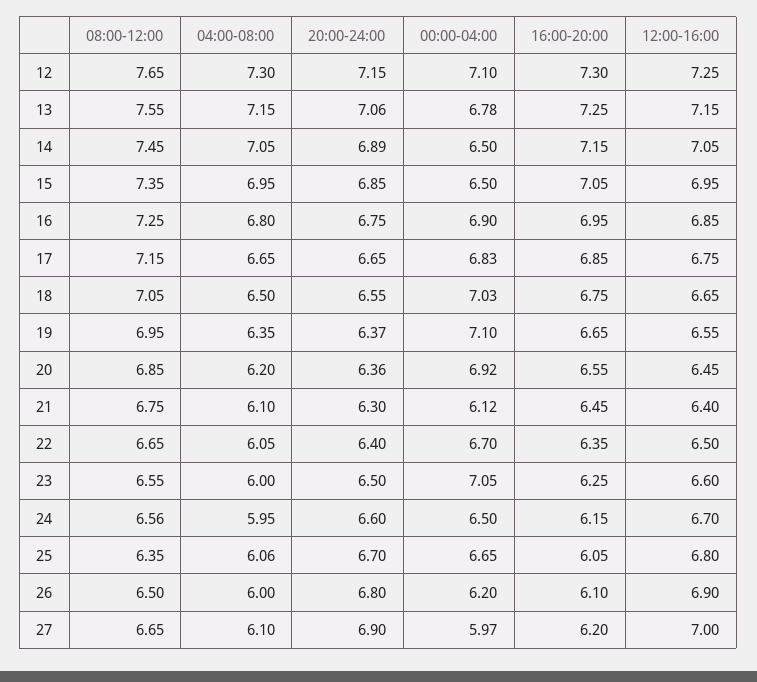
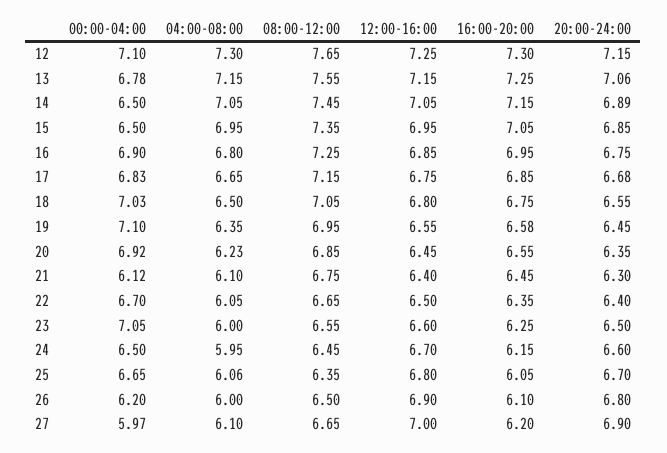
  {
    "08:00-12:00": {
      "12": 7.65,
      "13": 7.55,
      "14": 7.45,
      "15": 7.35,
      "16": 7.25,
      "17": 7.15,
      "18": 7.05,
      "19": 6.95,
      "20": 6.85,
      "21": 6.75,
      "22": 6.65,
      "23": 6.55,
-     "24": 6.56,
+     "24": 6.45,
      "25": 6.35,
      "26": 6.5,
      "27": 6.65
    },
    "04:00-08:00": {
      "12": 7.3,
      "13": 7.15,
      "14": 7.05,
      "15": 6.95,
      "16": 6.8,
      "17": 6.65,
      "18": 6.5,
      "19": 6.35,
-     "20": 6.2,
+     "20": 6.23,
      "21": 6.1,
      "22": 6.05,
      "23": 6,
      "24": 5.95,
      "25": 6.06,
      "26": 6,
      "27": 6.1
    },
    "20:00-24:00": {
      "12": 7.15,
      "13": 7.06,
      "14": 6.89,
      "15": 6.85,
      "16": 6.75,
-     "17": 6.65,
+     "17": 6.68,
      "18": 6.55,
-     "19": 6.37,
+     "19": 6.45,
-     "20": 6.36,
+     "20": 6.35,
      "21": 6.3,
      "22": 6.4,
      "23": 6.5,
      "24": 6.6,
      "25": 6.7,
      "26": 6.8,
      "27": 6.9
    },
    "00:00-04:00": {
      "12": 7.1,
      "13": 6.78,
      "14": 6.5,
      "15": 6.5,
      "16": 6.9,
      "17": 6.83,
      "18": 7.03,
      "19": 7.1,
      "20": 6.92,
      "21": 6.12,
      "22": 6.7,
      "23": 7.05,
      "24": 6.5,
      "25": 6.65,
      "26": 6.2,
      "27": 5.97
    },
    "16:00-20:00": {
      "12": 7.3,
      "13": 7.25,
      "14": 7.15,
      "15": 7.05,
      "16": 6.95,
      "17": 6.85,
      "18": 6.75,
-     "19": 6.65,
+     "19": 6.58,
      "20": 6.55,
      "21": 6.45,
      "22": 6.35,
      "23": 6.25,
      "24": 6.15,
      "25": 6.05,
      "26": 6.1,
      "27": 6.2
    },
    "12:00-16:00": {
      "12": 7.25,
      "13": 7.15,
      "14": 7.05,
      "15": 6.95,
      "16": 6.85,
      "17": 6.75,
-     "18": 6.65,
+     "18": 6.8,
      "19": 6.55,
      "20": 6.45,
      "21": 6.4,
      "22": 6.5,
      "23": 6.6,
      "24": 6.7,
      "25": 6.8,
      "26": 6.9,
      "27": 7
    }
  }

